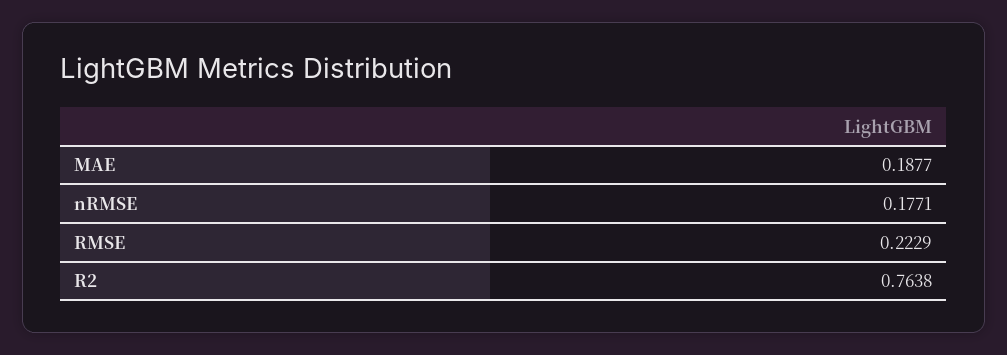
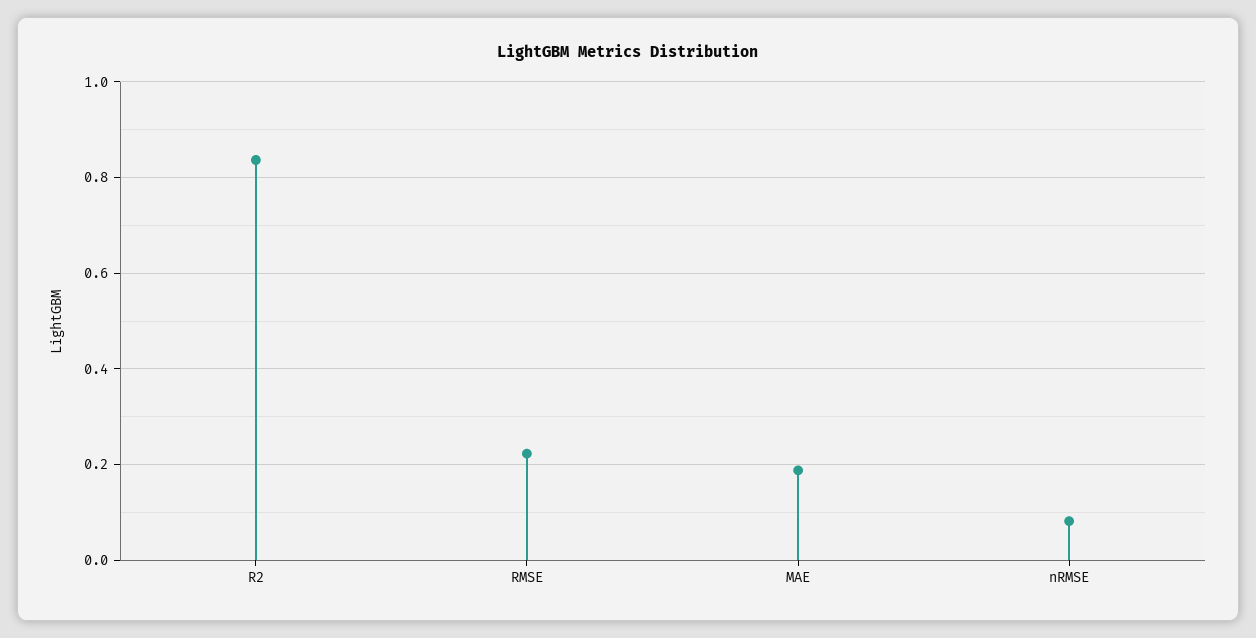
  {
    "MAE": 0.1877,
-   "nRMSE": 0.1771,
+   "nRMSE": 0.08,
    "RMSE": 0.2229,
-   "R2": 0.7638
+   "R2": 0.84
  }

